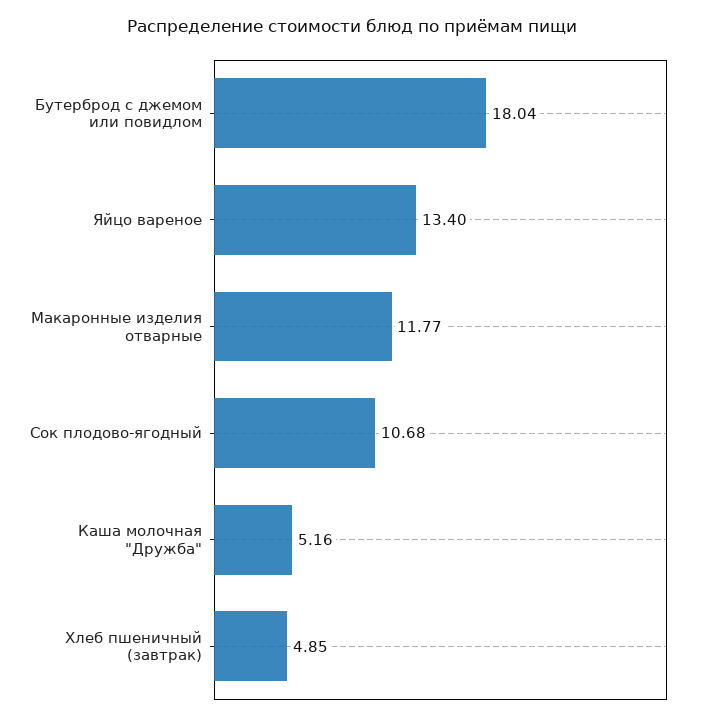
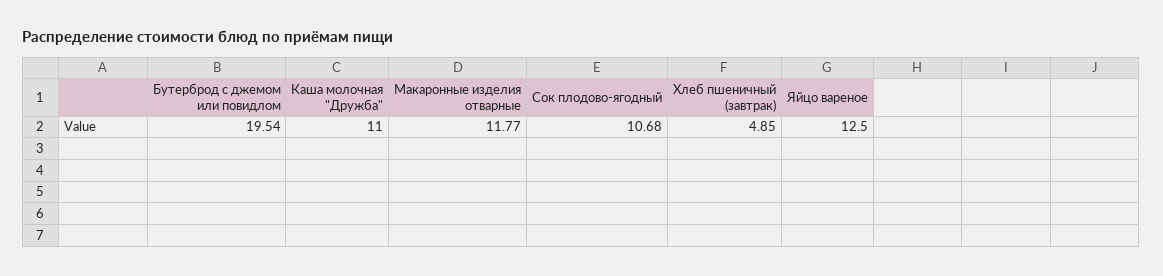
  {
-   "Бутерброд с джемом или повидлом": 18.04,
+   "Бутерброд с джемом или повидлом": 19.54,
-   "Яйцо вареное": 13.4,
+   "Яйцо вареное": 12.5,
    "Макаронные изделия отварные": 11.77,
    "Сок плодово-ягодный": 10.68,
-   "Каша молочная \"Дружба\"": 5.16,
+   "Каша молочная \"Дружба\"": 11,
    "Хлеб пшеничный (завтрак)": 4.85
  }

